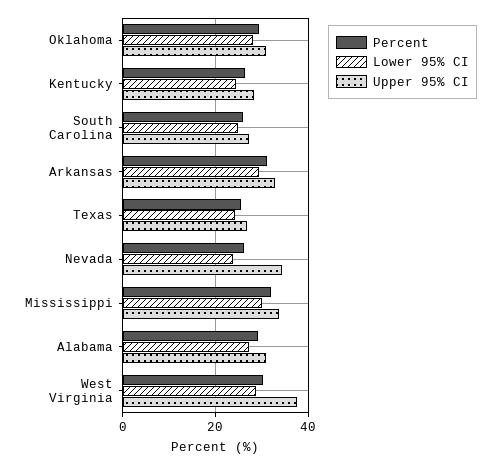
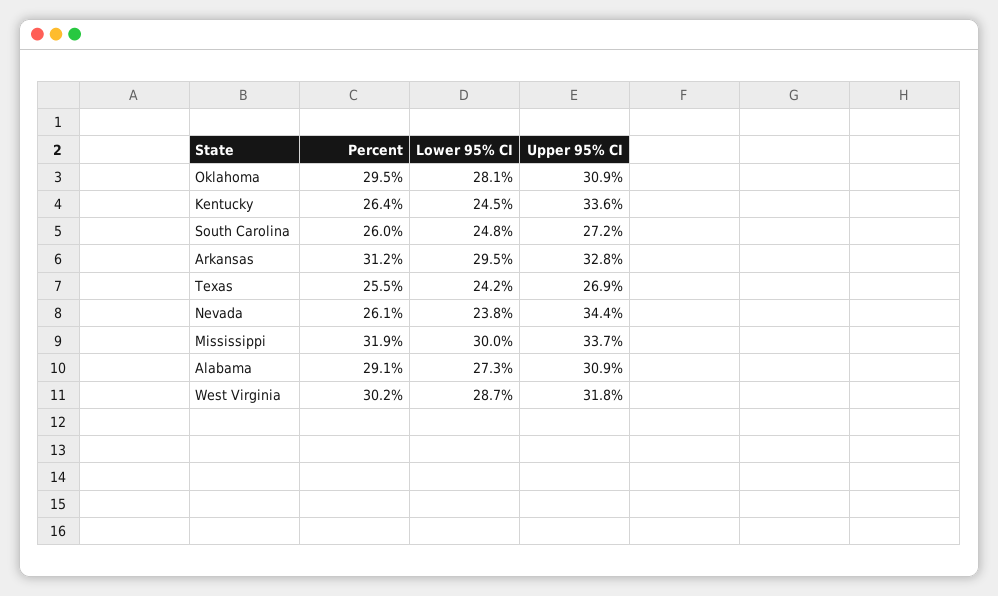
  {
    "Percent": {
      "Oklahoma": 29.5,
      "Kentucky": 26.4,
      "South Carolina": 26,
      "Arkansas": 31.2,
      "Texas": 25.5,
      "Nevada": 26.1,
      "Mississippi": 31.9,
      "Alabama": 29.1,
      "West Virginia": 30.2
    },
    "Lower 95% CI": {
      "Oklahoma": 28.1,
      "Kentucky": 24.5,
      "South Carolina": 24.8,
      "Arkansas": 29.5,
      "Texas": 24.2,
      "Nevada": 23.8,
      "Mississippi": 30,
      "Alabama": 27.3,
      "West Virginia": 28.7
    },
    "Upper 95% CI": {
      "Oklahoma": 30.9,
-     "Kentucky": 28,
+     "Kentucky": 33.6,
      "South Carolina": 27.2,
      "Arkansas": 32.8,
      "Texas": 26.9,
      "Nevada": 34.4,
      "Mississippi": 33.7,
      "Alabama": 30.9,
-     "West Virginia": 38
+     "West Virginia": 31.8
    }
  }

